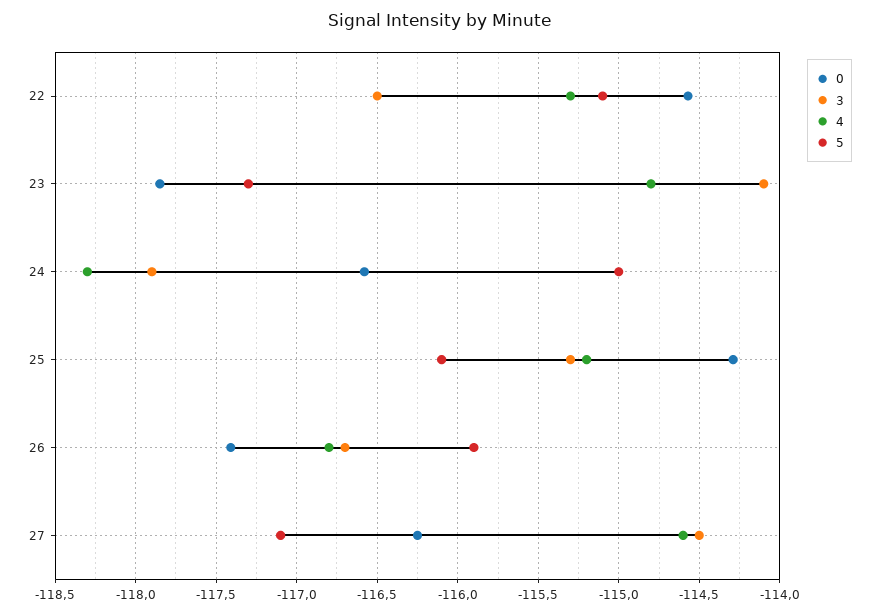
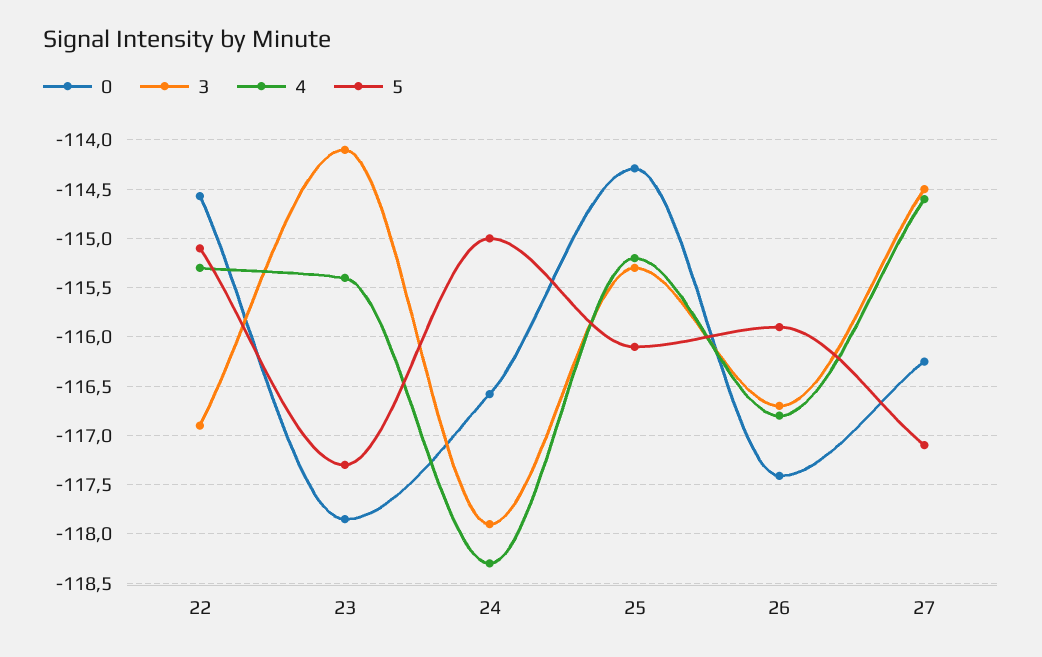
  {
    "0": {
      "22": -114.55,
      "23": -117.85,
      "24": -116.6,
      "25": -114.3,
      "26": -117.4,
      "27": -116.25
    },
    "3": {
-     "22": -116.5,
+     "22": -116.9,
      "23": -114.1,
      "24": -117.9,
      "25": -115.3,
      "26": -116.7,
      "27": -114.5
    },
    "4": {
      "22": -115.3,
-     "23": -114.8,
+     "23": -115.4,
      "24": -118.3,
      "25": -115.2,
      "26": -116.8,
      "27": -114.6
    },
    "5": {
      "22": -115.1,
      "23": -117.3,
      "24": -115,
      "25": -116.1,
      "26": -115.9,
      "27": -117.1
    }
  }

